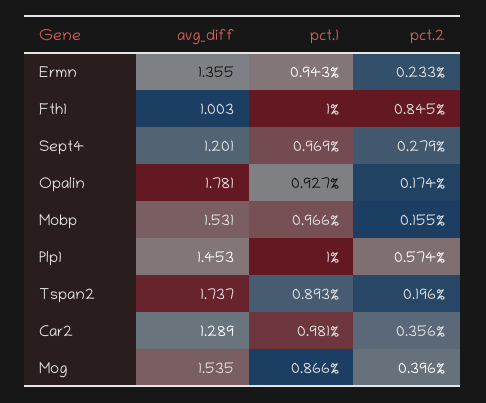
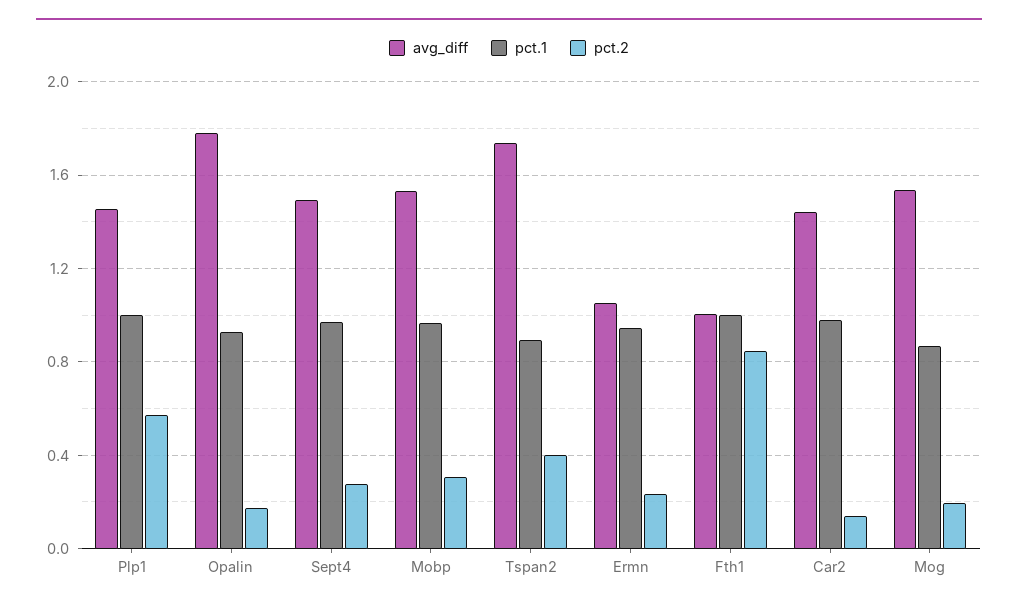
  {
    "avg_diff": {
-     "Ermn": 1.355,
+     "Ermn": 1.05,
      "Fth1": 1.003,
-     "Sept4": 1.201,
+     "Sept4": 1.5,
      "Opalin": 1.781,
      "Mobp": 1.531,
      "Plp1": 1.453,
      "Tspan2": 1.737,
-     "Car2": 1.289,
+     "Car2": 1.45,
      "Mog": 1.535
    },
    "pct.1": {
      "Ermn": 0.943,
      "Fth1": 1,
      "Sept4": 0.969,
      "Opalin": 0.927,
      "Mobp": 0.966,
      "Plp1": 1,
      "Tspan2": 0.893,
      "Car2": 0.981,
      "Mog": 0.866
    },
    "pct.2": {
      "Ermn": 0.233,
      "Fth1": 0.845,
      "Sept4": 0.279,
      "Opalin": 0.174,
-     "Mobp": 0.155,
+     "Mobp": 0.3,
      "Plp1": 0.574,
-     "Tspan2": 0.196,
+     "Tspan2": 0.4,
-     "Car2": 0.356,
+     "Car2": 0.15,
-     "Mog": 0.396
+     "Mog": 0.2
    }
  }

